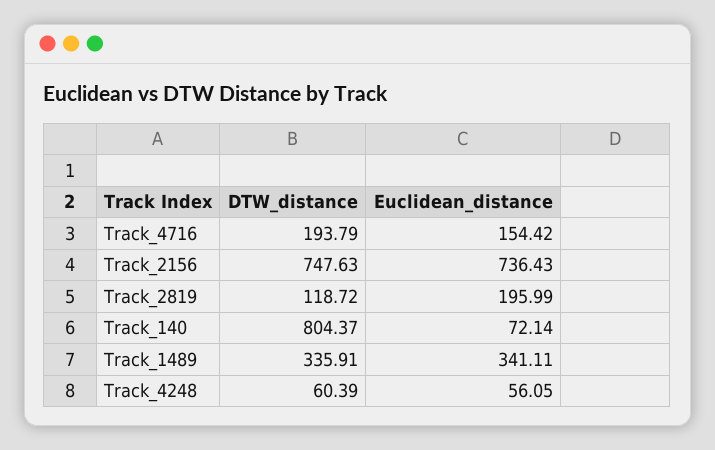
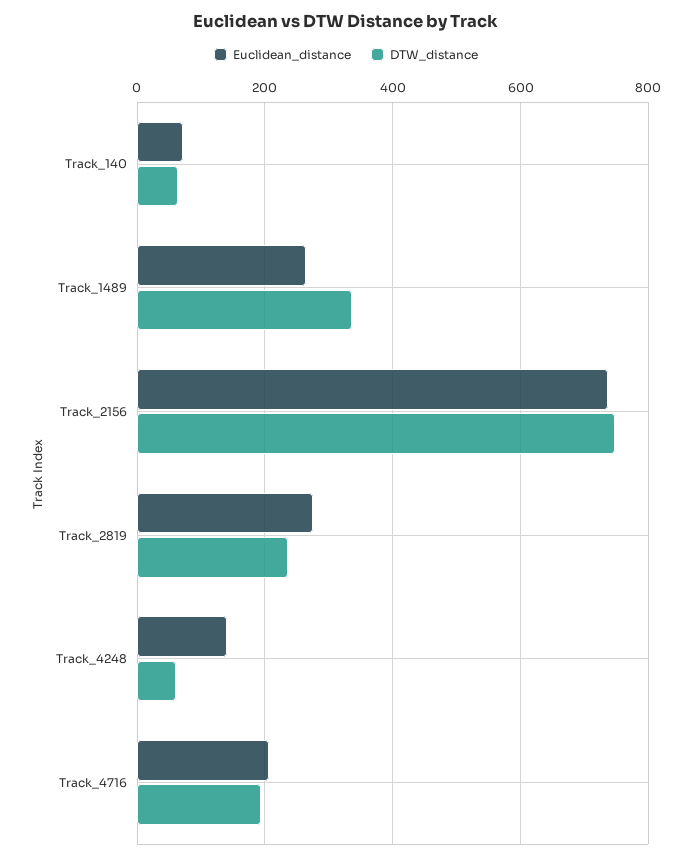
  {
    "DTW_distance": {
      "Track_4716": 193.79,
      "Track_2156": 747.63,
-     "Track_2819": 118.72,
+     "Track_2819": 240,
-     "Track_140": 804.37,
+     "Track_140": 60,
      "Track_1489": 335.91,
      "Track_4248": 60.39
    },
    "Euclidean_distance": {
-     "Track_4716": 154.42,
+     "Track_4716": 200,
      "Track_2156": 736.43,
-     "Track_2819": 195.99,
+     "Track_2819": 280,
      "Track_140": 72.14,
-     "Track_1489": 341.11,
+     "Track_1489": 260,
-     "Track_4248": 56.05
+     "Track_4248": 140
    }
  }

